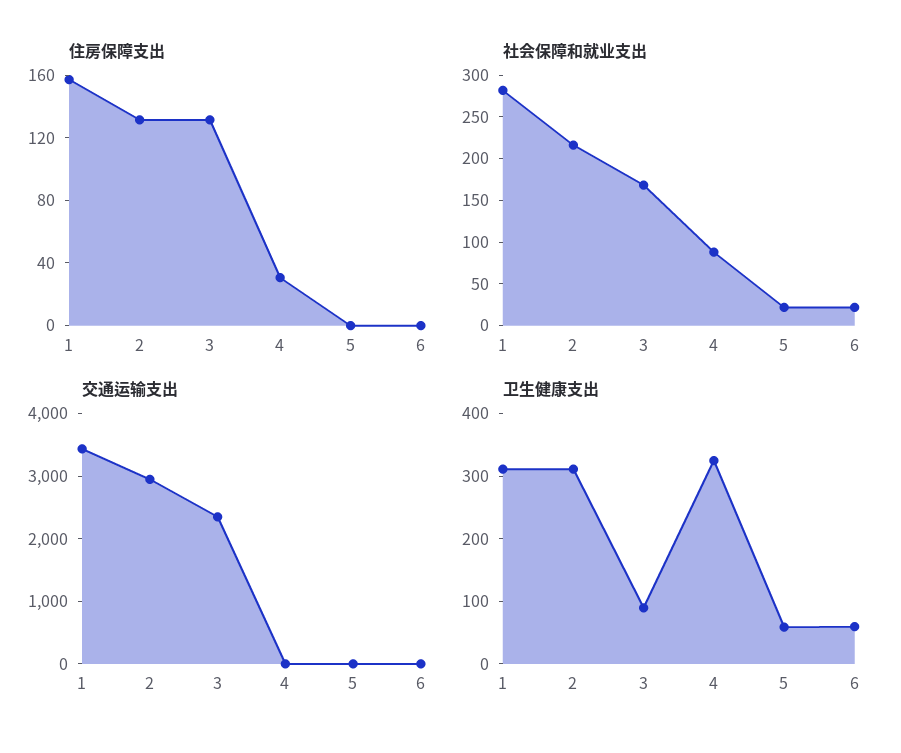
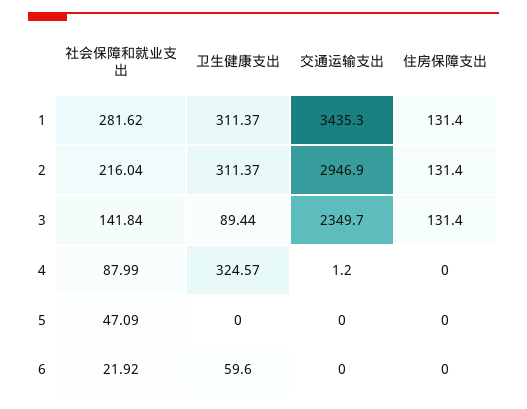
  {
    "住房保障支出": {
-     "1": 160,
+     "1": 131.4,
      "2": 131.4,
      "3": 131.4,
-     "4": 30,
+     "4": 0,
      "5": 0,
      "6": 0
    },
    "社会保障和就业支出": {
      "1": 281.62,
      "2": 216.04,
-     "3": 170,
+     "3": 141.84,
      "4": 87.99,
-     "5": 20,
+     "5": 47.09,
      "6": 21.92
    },
    "交通运输支出": {
      "1": 3435.3,
      "2": 2946.9,
      "3": 2349.7,
      "4": 1.2,
      "5": 0,
      "6": 0
    },
    "卫生健康支出": {
      "1": 311.37,
      "2": 311.37,
      "3": 89.44,
      "4": 324.57,
-     "5": 60,
+     "5": 0,
      "6": 59.6
    }
  }

